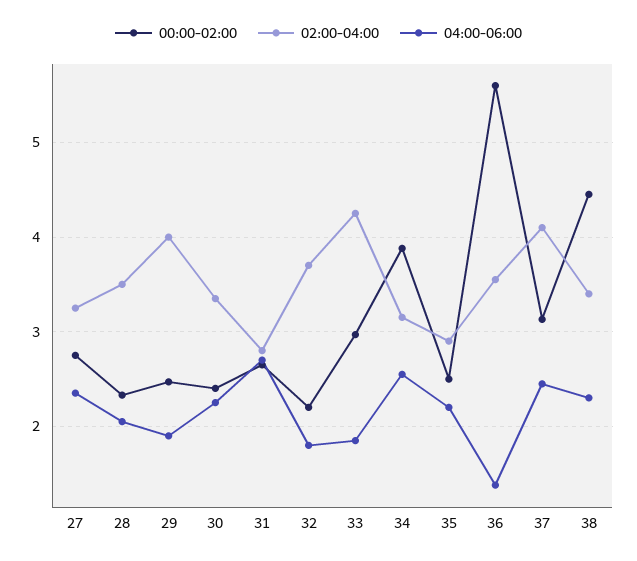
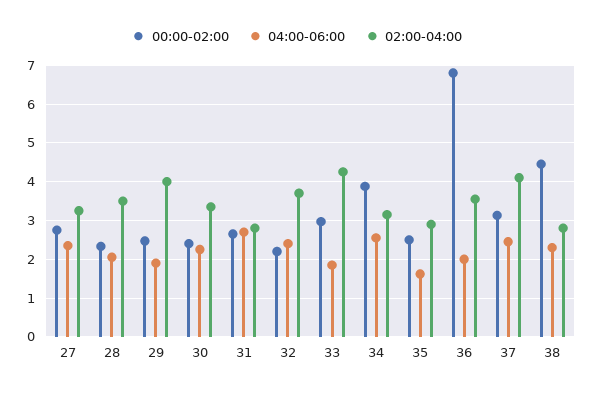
  {
    "00:00-02:00": {
      "27": 2.8,
      "28": 2.3,
      "29": 2.5,
      "30": 2.4,
      "31": 2.7,
      "32": 2.2,
      "33": 3,
      "34": 3.9,
      "35": 2.5,
-     "36": 5.6,
+     "36": 6.8,
      "37": 3.1,
      "38": 4.5
    },
    "02:00-04:00": {
      "27": 3.3,
      "28": 3.5,
      "29": 4,
      "30": 3.4,
      "31": 2.8,
      "32": 3.7,
      "33": 4.3,
      "34": 3.2,
      "35": 2.9,
      "36": 3.6,
      "37": 4.1,
-     "38": 3.4
+     "38": 2.8
    },
    "04:00-06:00": {
      "27": 2.4,
      "28": 2.1,
      "29": 1.9,
      "30": 2.3,
      "31": 2.7,
-     "32": 1.8,
+     "32": 2.4,
      "33": 1.9,
      "34": 2.6,
-     "35": 2.2,
+     "35": 1.6,
-     "36": 1.4,
+     "36": 2,
      "37": 2.5,
      "38": 2.3
    }
  }

